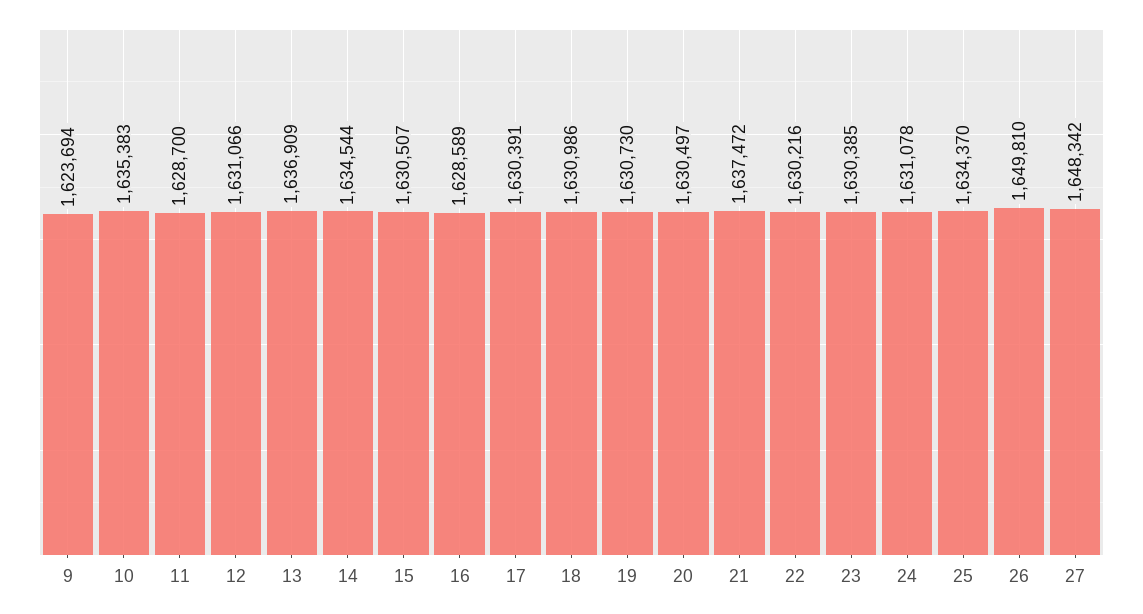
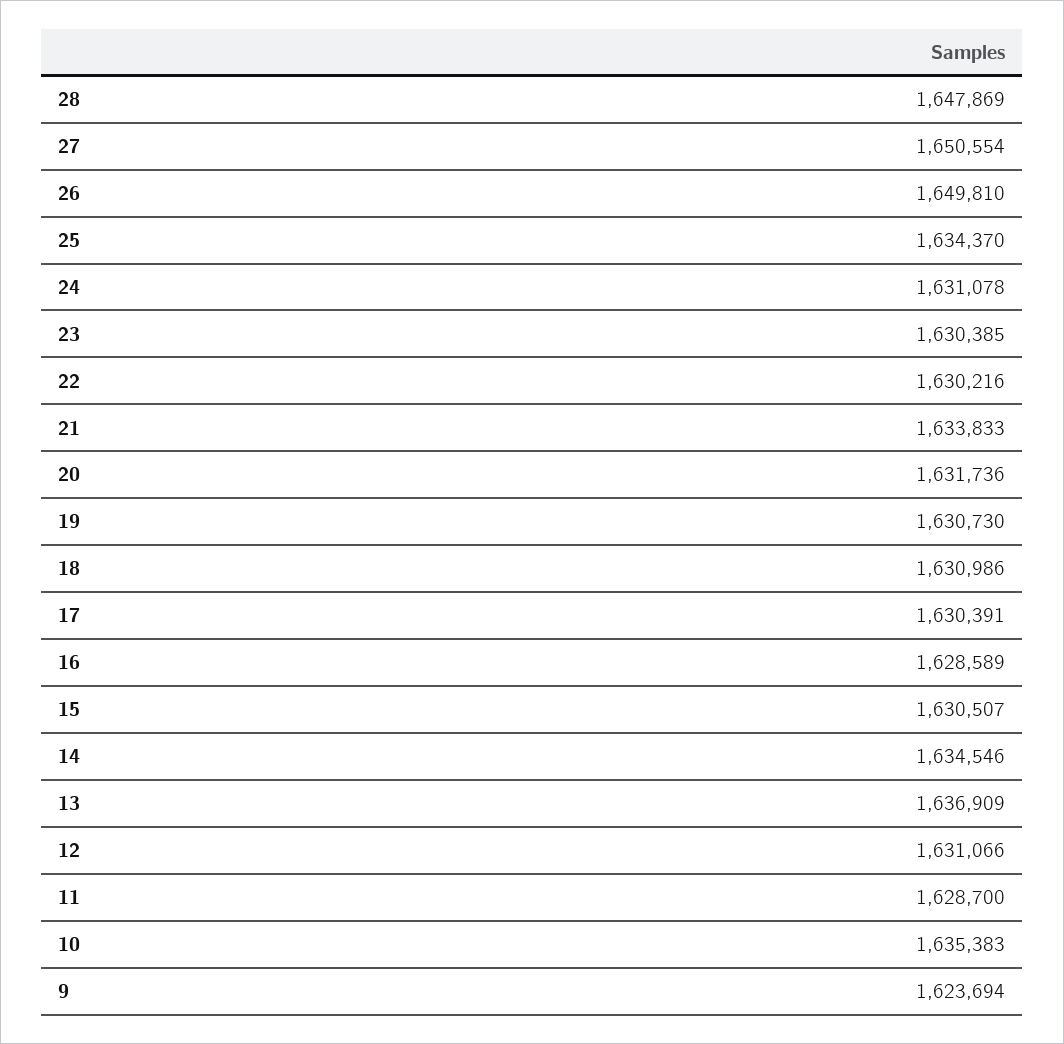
  {
    "9": 1623694,
    "10": 1635383,
    "11": 1628700,
    "12": 1631066,
    "13": 1636909,
-   "14": 1634544,
+   "14": 1634546,
    "15": 1630507,
    "16": 1628589,
    "17": 1630391,
    "18": 1630986,
    "19": 1630730,
-   "20": 1630497,
+   "20": 1631736,
-   "21": 1637472,
+   "21": 1633833,
    "22": 1630216,
    "23": 1630385,
    "24": 1631078,
    "25": 1634370,
    "26": 1649810,
-   "27": 1648342
+   "27": 1650554,
+   "28": 1647869
  }

